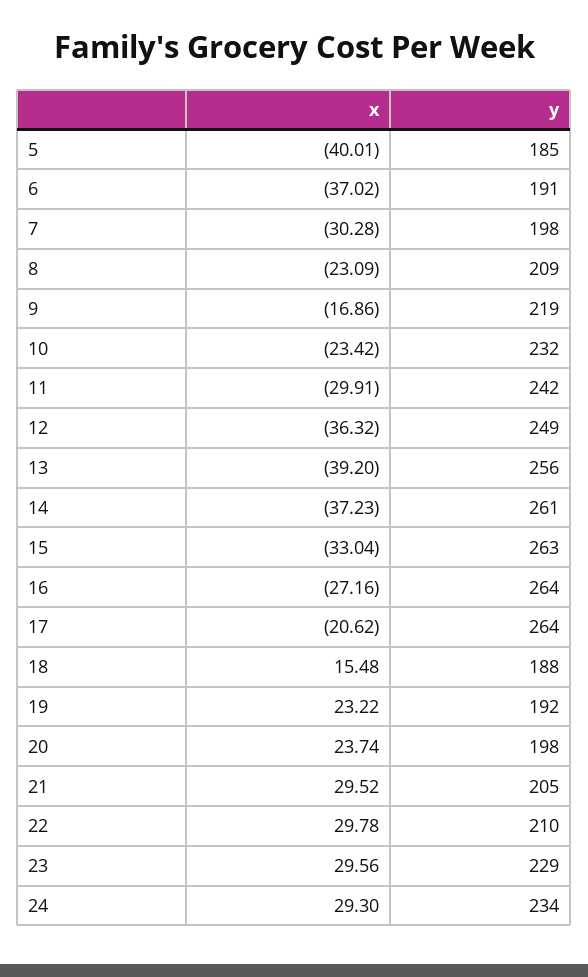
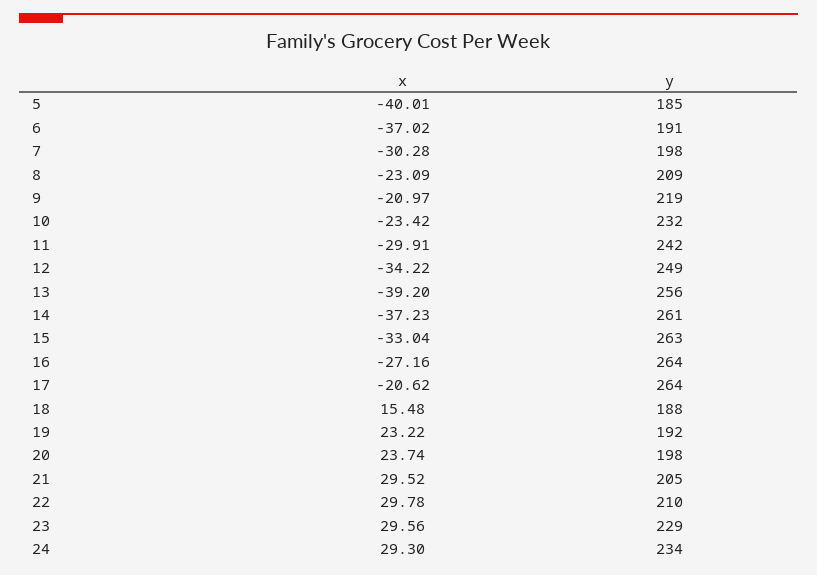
  {
    "x": {
      "5": -40.01,
      "6": -37.02,
      "7": -30.28,
      "8": -23.09,
-     "9": -16.86,
+     "9": -20.97,
      "10": -23.42,
      "11": -29.91,
-     "12": -36.32,
+     "12": -34.22,
      "13": -39.2,
      "14": -37.23,
      "15": -33.04,
      "16": -27.16,
      "17": -20.62,
      "18": 15.48,
      "19": 23.22,
      "20": 23.74,
      "21": 29.52,
      "22": 29.78,
      "23": 29.56,
      "24": 29.3
    },
    "y": {
      "5": 185,
      "6": 191,
      "7": 198,
      "8": 209,
      "9": 219,
      "10": 232,
      "11": 242,
      "12": 249,
      "13": 256,
      "14": 261,
      "15": 263,
      "16": 264,
      "17": 264,
      "18": 188,
      "19": 192,
      "20": 198,
      "21": 205,
      "22": 210,
      "23": 229,
      "24": 234
    }
  }

